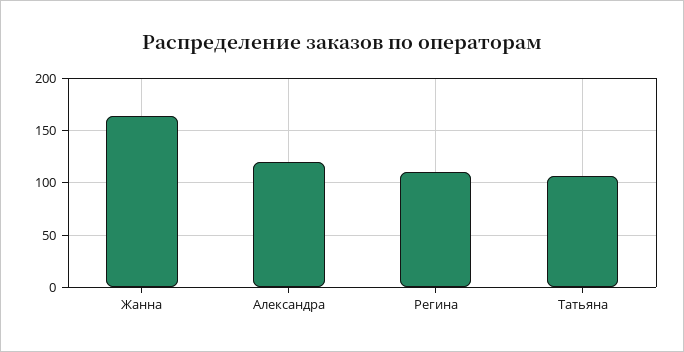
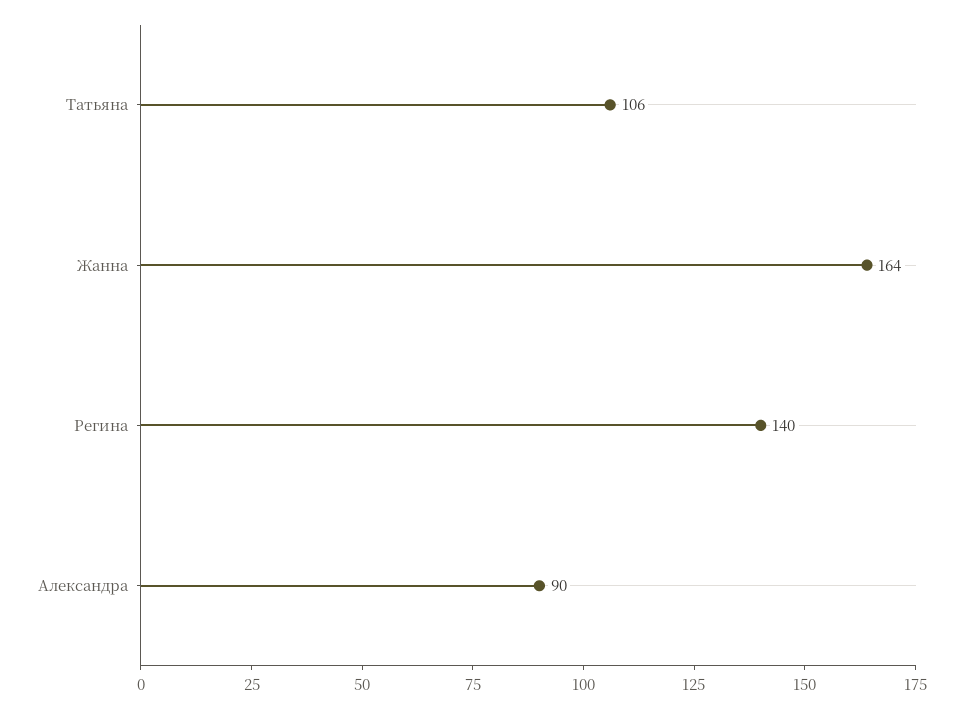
  {
    "Жанна": 164,
-   "Александра": 120,
+   "Александра": 90,
-   "Регина": 110,
+   "Регина": 140,
    "Татьяна": 106
  }

